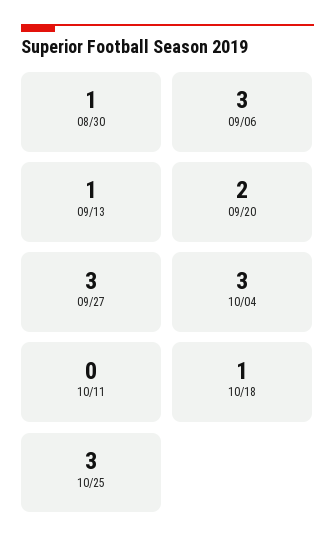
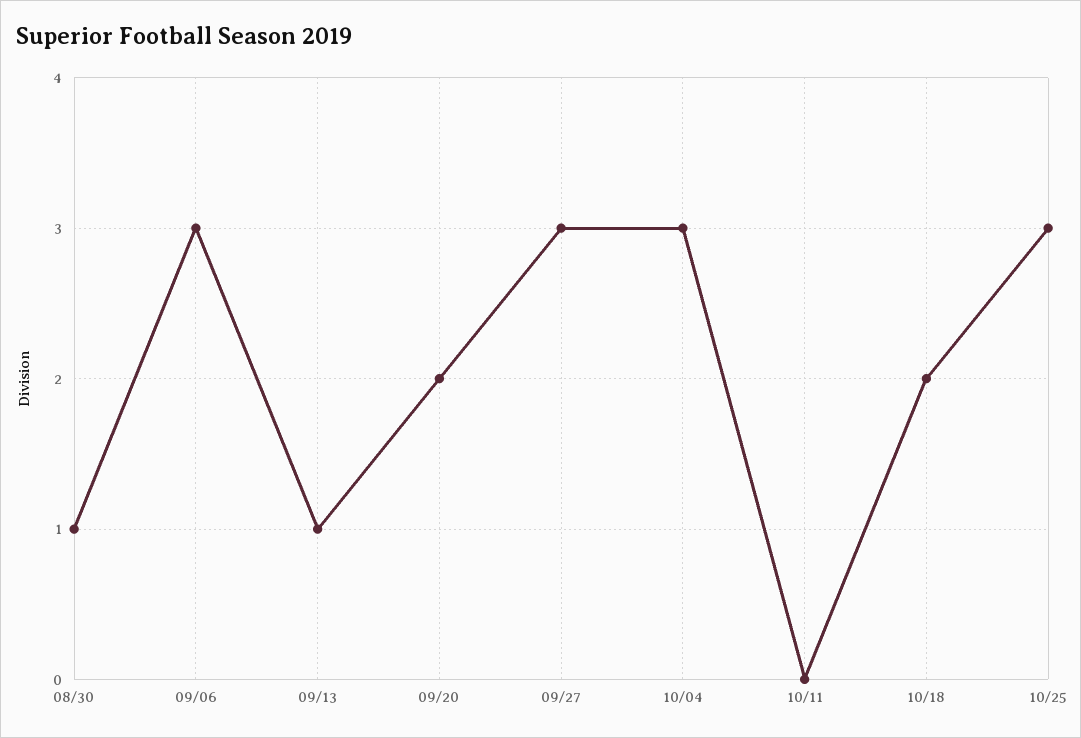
  {
    "08/30": 1,
    "09/06": 3,
    "09/13": 1,
    "09/20": 2,
    "09/27": 3,
    "10/04": 3,
    "10/11": 0,
-   "10/18": 1,
+   "10/18": 2,
    "10/25": 3
  }

